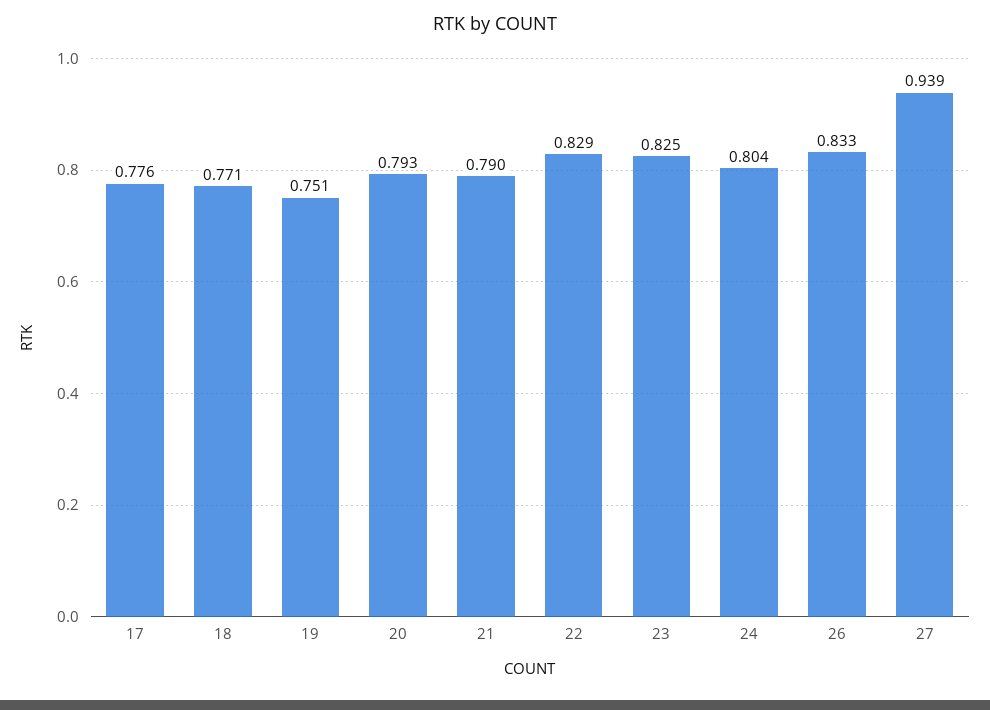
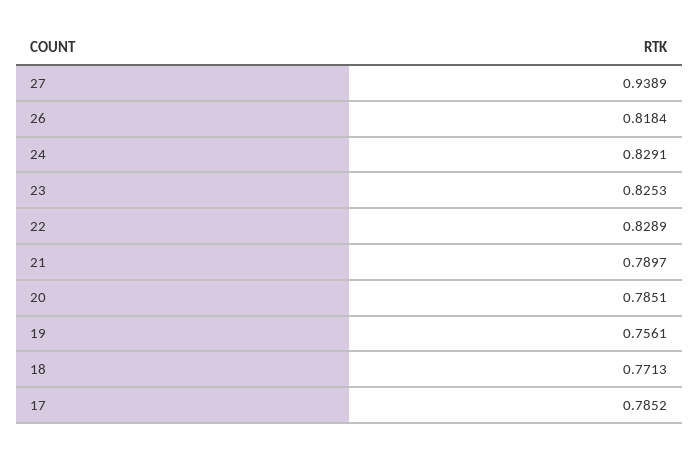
  {
-   "17": 0.776,
+   "17": 0.7852,
    "18": 0.7713,
-   "19": 0.751,
+   "19": 0.7561,
-   "20": 0.793,
+   "20": 0.7851,
    "21": 0.7897,
    "22": 0.8289,
    "23": 0.8253,
-   "24": 0.804,
+   "24": 0.8291,
-   "26": 0.833,
+   "26": 0.8184,
    "27": 0.9389
  }

